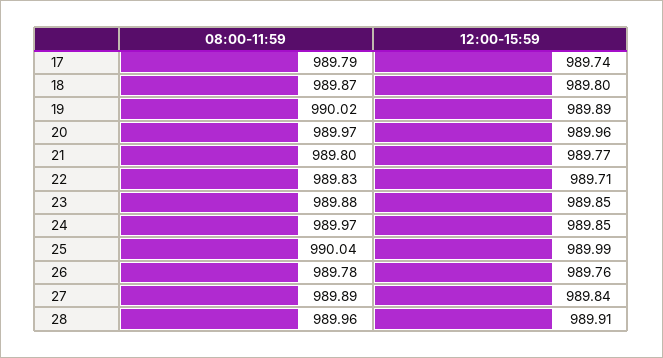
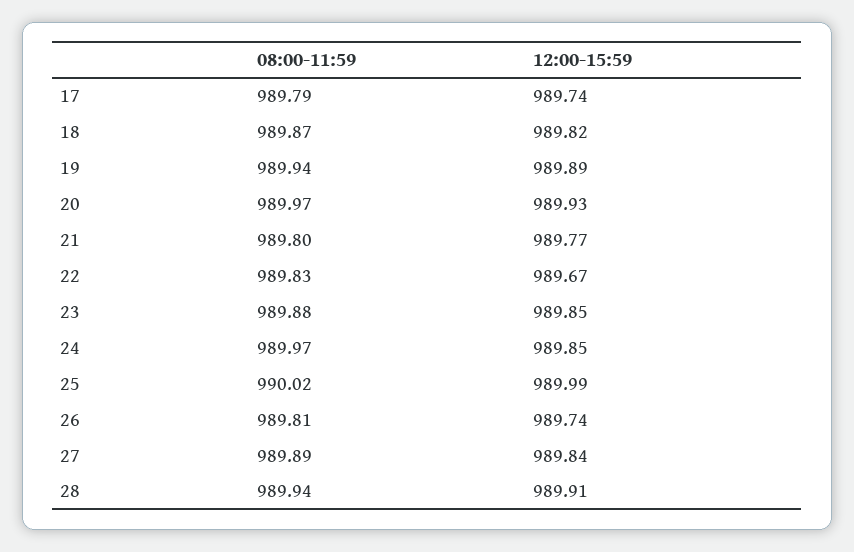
  {
    "08:00-11:59": {
      "17": 989.79,
      "18": 989.87,
-     "19": 990.02,
+     "19": 989.94,
      "20": 989.97,
      "21": 989.8,
      "22": 989.83,
      "23": 989.88,
      "24": 989.97,
-     "25": 990.04,
+     "25": 990.02,
-     "26": 989.78,
+     "26": 989.81,
      "27": 989.89,
-     "28": 989.96
+     "28": 989.94
    },
    "12:00-15:59": {
      "17": 989.74,
-     "18": 989.8,
+     "18": 989.82,
      "19": 989.89,
-     "20": 989.96,
+     "20": 989.93,
      "21": 989.77,
-     "22": 989.71,
+     "22": 989.67,
      "23": 989.85,
      "24": 989.85,
      "25": 989.99,
-     "26": 989.76,
+     "26": 989.74,
      "27": 989.84,
      "28": 989.91
    }
  }

